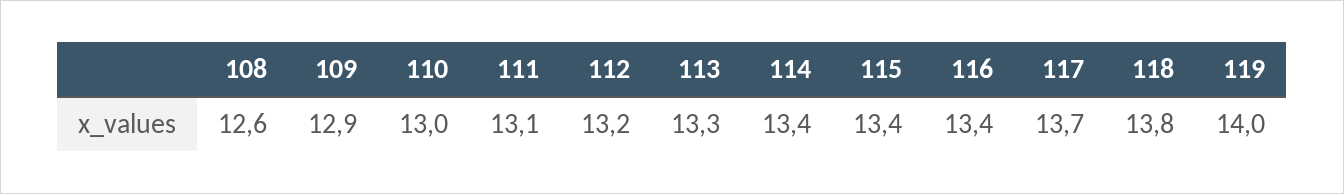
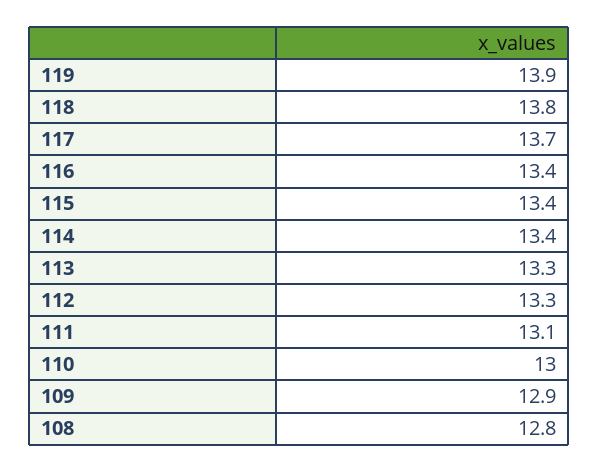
  {
-   "108": 12.6,
+   "108": 12.8,
    "109": 12.9,
    "110": 13,
    "111": 13.1,
-   "112": 13.2,
+   "112": 13.3,
    "113": 13.3,
    "114": 13.4,
    "115": 13.4,
    "116": 13.4,
    "117": 13.7,
    "118": 13.8,
-   "119": 14
+   "119": 13.9
  }

